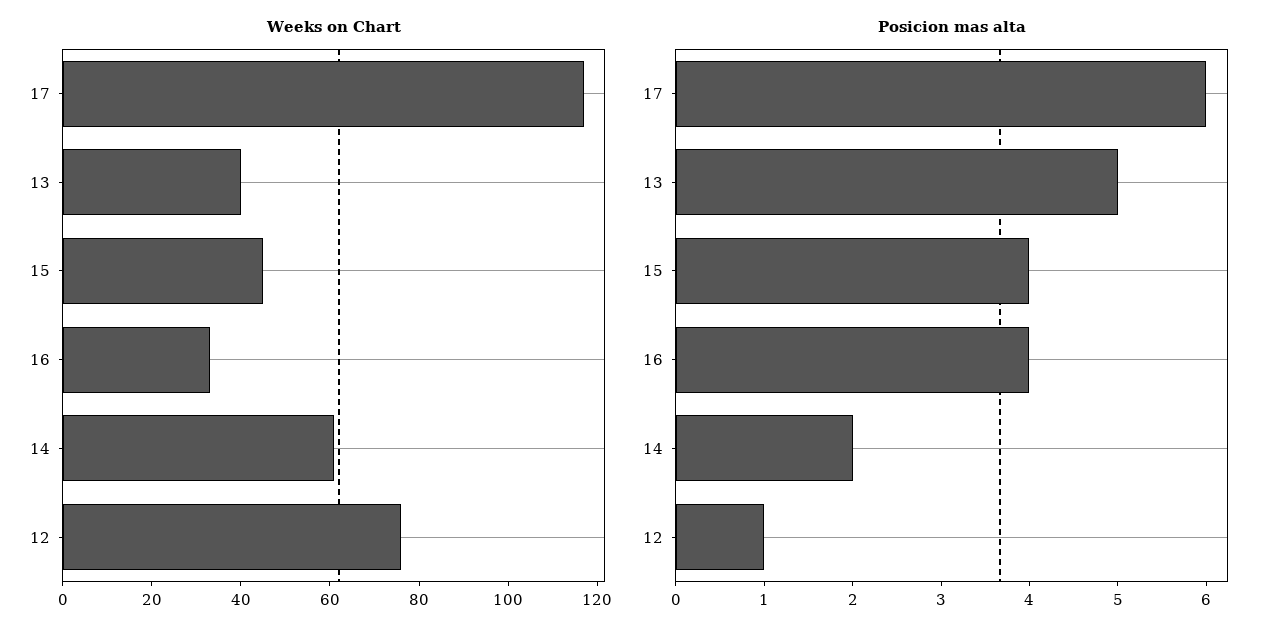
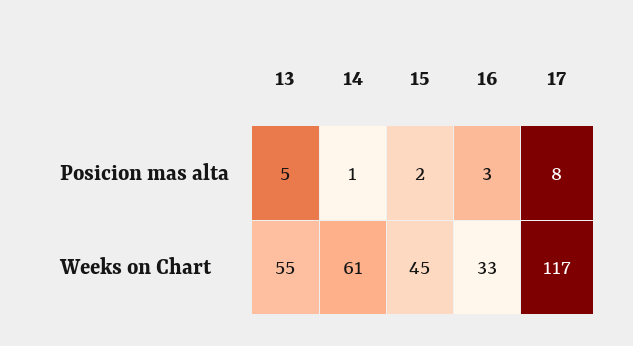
  {
    "Weeks on Chart": {
      "17": 117,
-     "13": 40,
+     "13": 55,
      "15": 45,
      "16": 33,
-     "14": 61,
+     "14": 61
-     "12": 75
    },
    "Posicion mas alta": {
-     "17": 6,
+     "17": 8,
      "13": 5,
-     "15": 4,
+     "15": 2,
-     "16": 4,
+     "16": 3,
-     "14": 2,
+     "14": 1
-     "12": 1
    }
  }

